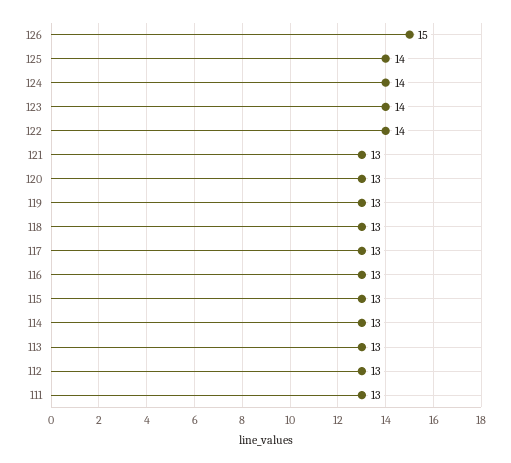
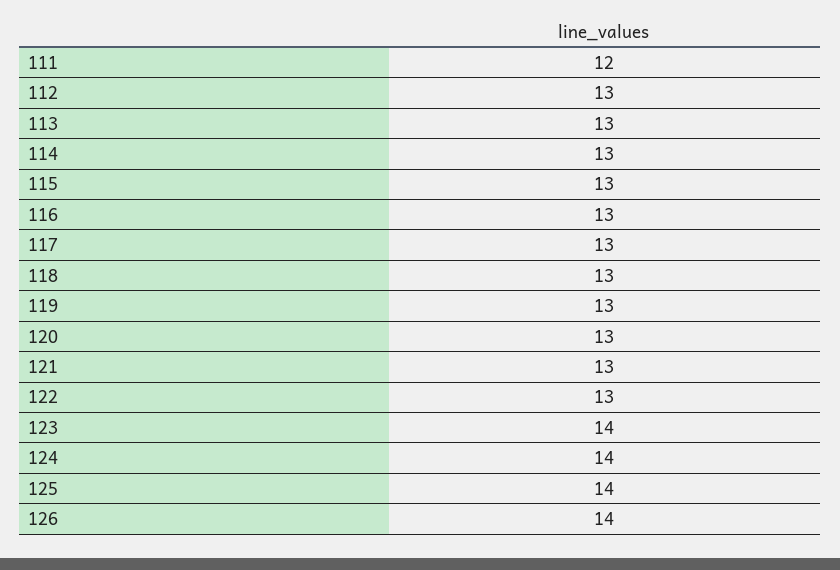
  {
-   "126": 15,
+   "126": 14,
    "125": 14,
    "124": 14,
    "123": 14,
-   "122": 14,
+   "122": 13,
    "121": 13,
    "120": 13,
    "119": 13,
    "118": 13,
    "117": 13,
    "116": 13,
    "115": 13,
    "114": 13,
    "113": 13,
    "112": 13,
-   "111": 13
+   "111": 12
  }

